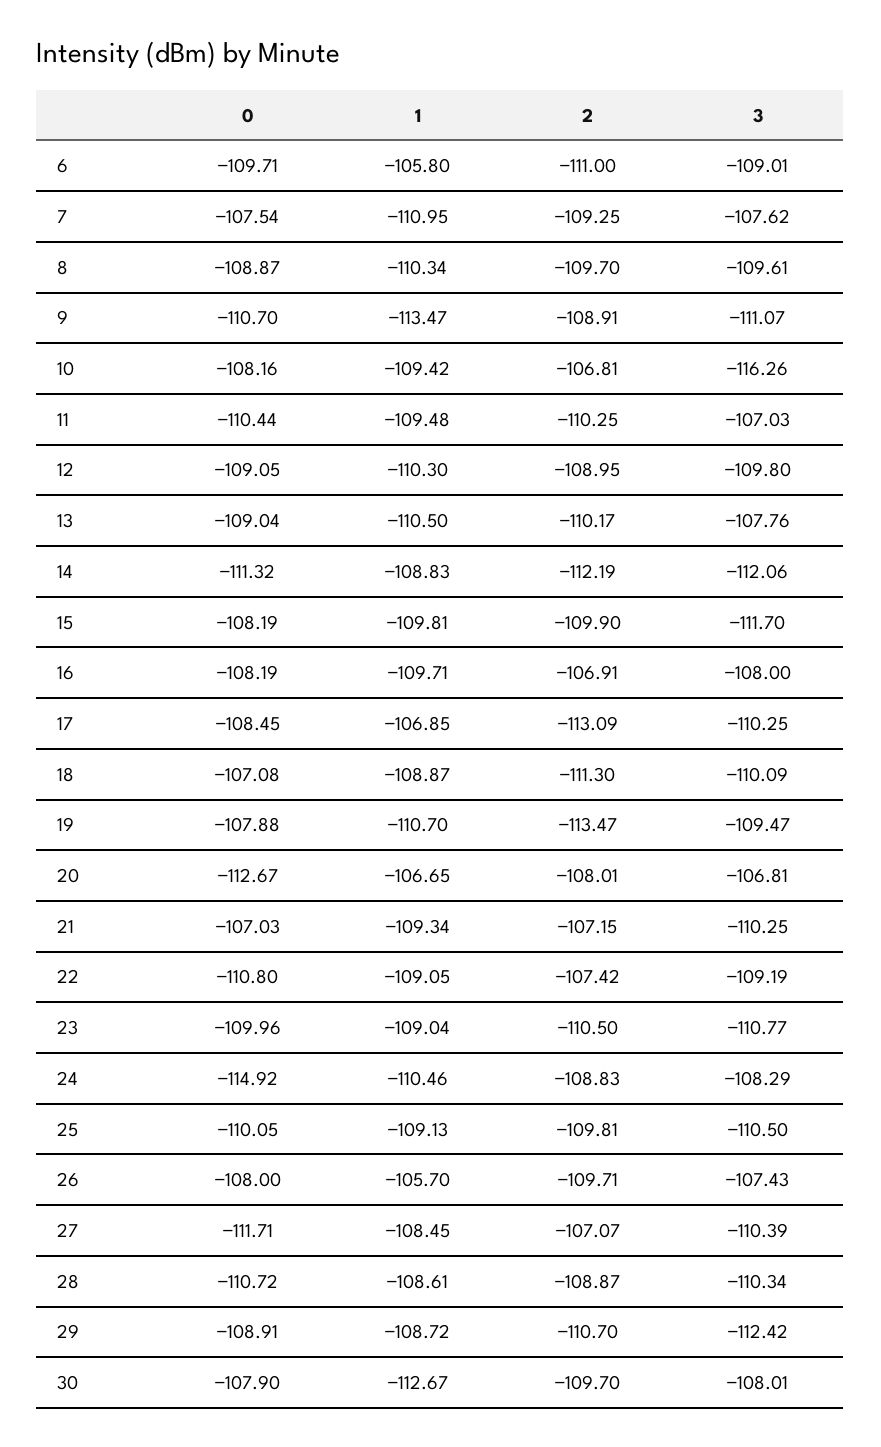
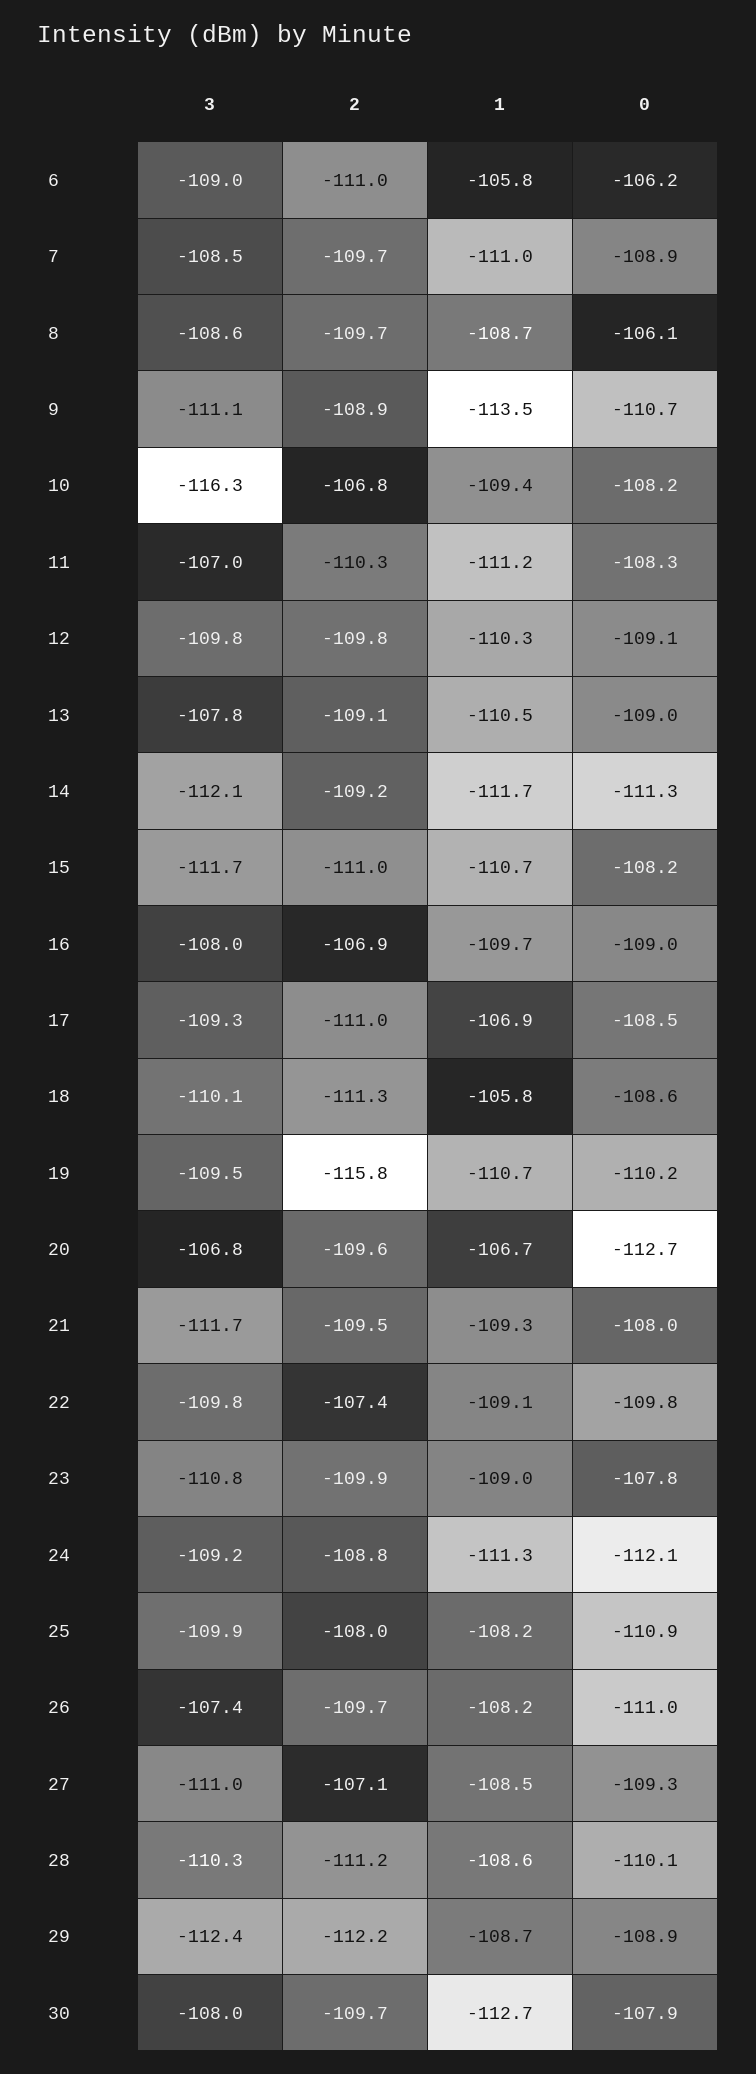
  {
    "0": {
-     "6": -109.71,
+     "6": -106.2,
-     "7": -107.54,
+     "7": -108.9,
-     "8": -108.87,
+     "8": -106.1,
      "9": -110.7,
      "10": -108.16,
-     "11": -110.44,
+     "11": -108.3,
      "12": -109.05,
      "13": -109.04,
      "14": -111.32,
      "15": -108.19,
-     "16": -108.19,
+     "16": -109,
      "17": -108.45,
-     "18": -107.08,
+     "18": -108.6,
-     "19": -107.88,
+     "19": -110.2,
      "20": -112.67,
-     "21": -107.03,
+     "21": -108,
-     "22": -110.8,
+     "22": -109.8,
-     "23": -109.96,
+     "23": -107.8,
-     "24": -114.92,
+     "24": -112.1,
-     "25": -110.05,
+     "25": -110.9,
-     "26": -108,
+     "26": -111,
-     "27": -111.71,
+     "27": -109.3,
-     "28": -110.72,
+     "28": -110.1,
      "29": -108.91,
      "30": -107.9
    },
    "1": {
      "6": -105.8,
      "7": -110.95,
-     "8": -110.34,
+     "8": -108.7,
      "9": -113.47,
      "10": -109.42,
-     "11": -109.48,
+     "11": -111.2,
      "12": -110.3,
      "13": -110.5,
-     "14": -108.83,
+     "14": -111.7,
-     "15": -109.81,
+     "15": -110.7,
      "16": -109.71,
      "17": -106.85,
-     "18": -108.87,
+     "18": -105.8,
      "19": -110.7,
      "20": -106.65,
      "21": -109.34,
      "22": -109.05,
      "23": -109.04,
-     "24": -110.46,
+     "24": -111.3,
-     "25": -109.13,
+     "25": -108.2,
-     "26": -105.7,
+     "26": -108.2,
      "27": -108.45,
      "28": -108.61,
      "29": -108.72,
      "30": -112.67
    },
    "2": {
      "6": -111,
-     "7": -109.25,
+     "7": -109.7,
      "8": -109.7,
      "9": -108.91,
      "10": -106.81,
      "11": -110.25,
-     "12": -108.95,
+     "12": -109.8,
-     "13": -110.17,
+     "13": -109.1,
-     "14": -112.19,
+     "14": -109.2,
-     "15": -109.9,
+     "15": -111,
      "16": -106.91,
-     "17": -113.09,
+     "17": -111,
      "18": -111.3,
-     "19": -113.47,
+     "19": -115.8,
-     "20": -108.01,
+     "20": -109.6,
-     "21": -107.15,
+     "21": -109.5,
      "22": -107.42,
-     "23": -110.5,
+     "23": -109.9,
      "24": -108.83,
-     "25": -109.81,
+     "25": -108,
      "26": -109.71,
      "27": -107.07,
-     "28": -108.87,
+     "28": -111.2,
-     "29": -110.7,
+     "29": -112.2,
      "30": -109.7
    },
    "3": {
      "6": -109.01,
-     "7": -107.62,
+     "7": -108.5,
-     "8": -109.61,
+     "8": -108.6,
      "9": -111.07,
      "10": -116.26,
      "11": -107.03,
      "12": -109.8,
      "13": -107.76,
      "14": -112.06,
      "15": -111.7,
      "16": -108,
-     "17": -110.25,
+     "17": -109.3,
      "18": -110.09,
      "19": -109.47,
      "20": -106.81,
-     "21": -110.25,
+     "21": -111.7,
-     "22": -109.19,
+     "22": -109.8,
      "23": -110.77,
-     "24": -108.29,
+     "24": -109.2,
-     "25": -110.5,
+     "25": -109.9,
      "26": -107.43,
-     "27": -110.39,
+     "27": -111,
      "28": -110.34,
      "29": -112.42,
      "30": -108.01
    }
  }

